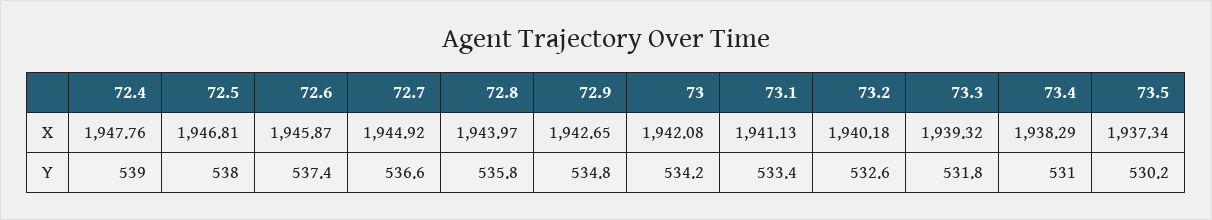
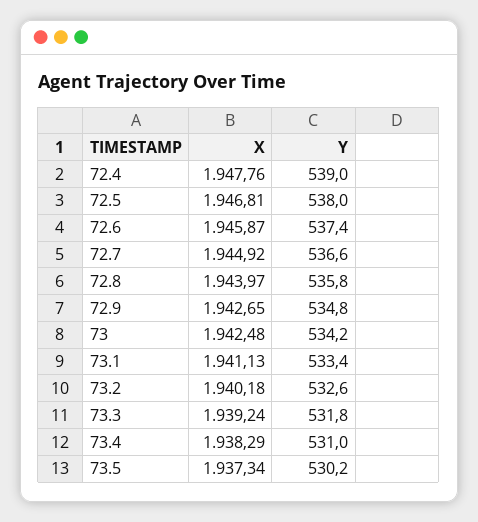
  {
    "72.4": {
      "X": 1947.76,
      "Y": 539
    },
    "72.5": {
      "X": 1946.81,
      "Y": 538
    },
    "72.6": {
      "X": 1945.87,
      "Y": 537.4
    },
    "72.7": {
      "X": 1944.92,
      "Y": 536.6
    },
    "72.8": {
      "X": 1943.97,
      "Y": 535.8
    },
    "72.9": {
      "X": 1942.65,
      "Y": 534.8
    },
    "73": {
-     "X": 1942.08,
+     "X": 1942.48,
      "Y": 534.2
    },
    "73.1": {
      "X": 1941.13,
      "Y": 533.4
    },
    "73.2": {
      "X": 1940.18,
      "Y": 532.6
    },
    "73.3": {
-     "X": 1939.32,
+     "X": 1939.24,
      "Y": 531.8
    },
    "73.4": {
      "X": 1938.29,
      "Y": 531
    },
    "73.5": {
      "X": 1937.34,
      "Y": 530.2
    }
  }

